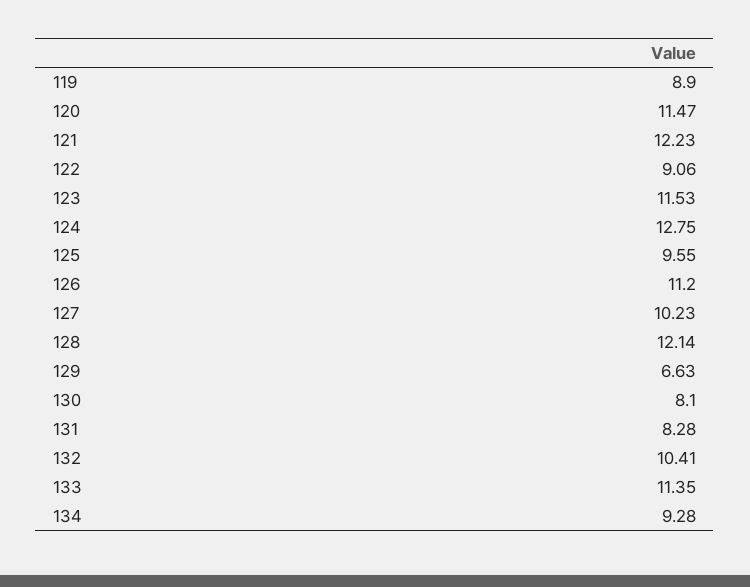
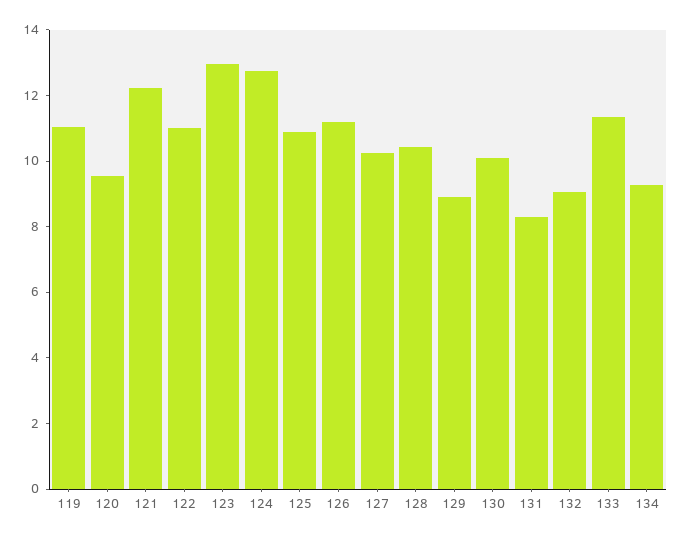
  {
-   "119": 8.9,
+   "119": 11,
-   "120": 11.47,
+   "120": 9.5,
    "121": 12.23,
-   "122": 9.06,
+   "122": 11,
-   "123": 11.53,
+   "123": 13,
    "124": 12.75,
-   "125": 9.55,
+   "125": 11,
    "126": 11.2,
    "127": 10.23,
-   "128": 12.14,
+   "128": 10.5,
-   "129": 6.63,
+   "129": 9,
-   "130": 8.1,
+   "130": 10,
    "131": 8.28,
-   "132": 10.41,
+   "132": 9,
    "133": 11.35,
    "134": 9.28
  }

